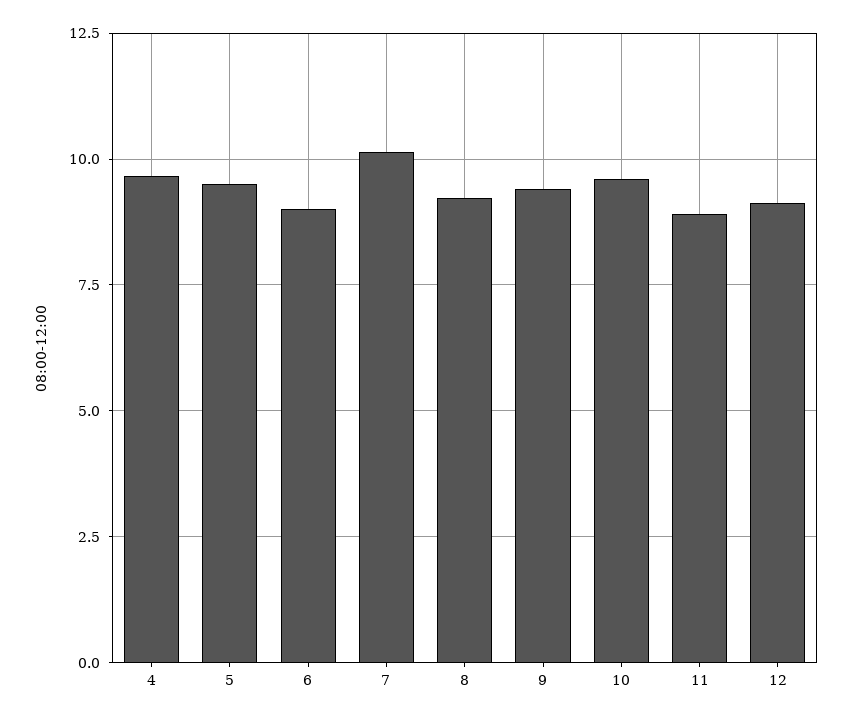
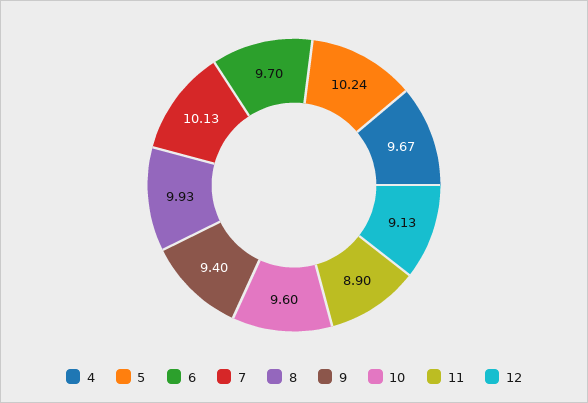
  {
    "4": 9.67,
-   "5": 9.5,
+   "5": 10.24,
-   "6": 9,
+   "6": 9.7,
    "7": 10.13,
-   "8": 9.25,
+   "8": 9.93,
    "9": 9.4,
    "10": 9.6,
    "11": 8.9,
    "12": 9.13
  }

